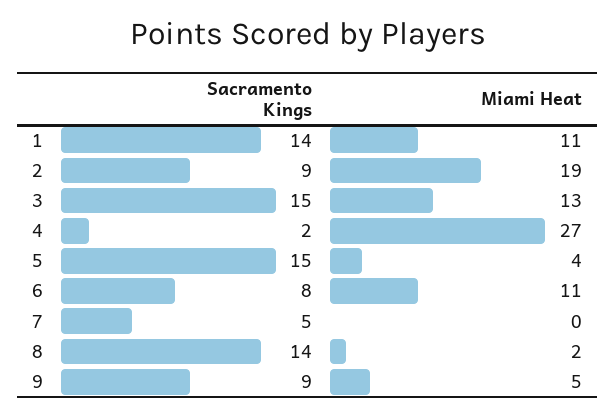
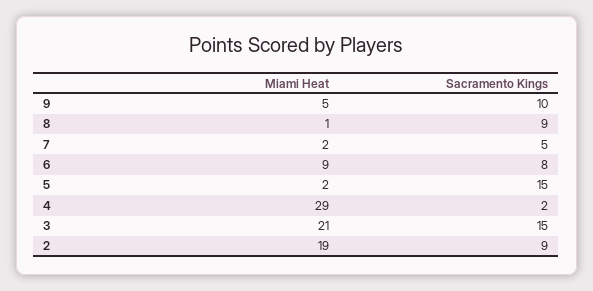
  {
    "Sacramento Kings": {
-     "1": 14,
      "2": 9,
      "3": 15,
      "4": 2,
      "5": 15,
      "6": 8,
      "7": 5,
-     "8": 14,
+     "8": 9,
-     "9": 9
+     "9": 10
    },
    "Miami Heat": {
-     "1": 11,
      "2": 19,
-     "3": 13,
+     "3": 21,
-     "4": 27,
+     "4": 29,
-     "5": 4,
+     "5": 2,
-     "6": 11,
+     "6": 9,
-     "7": 0,
+     "7": 2,
-     "8": 2,
+     "8": 1,
      "9": 5
    }
  }

